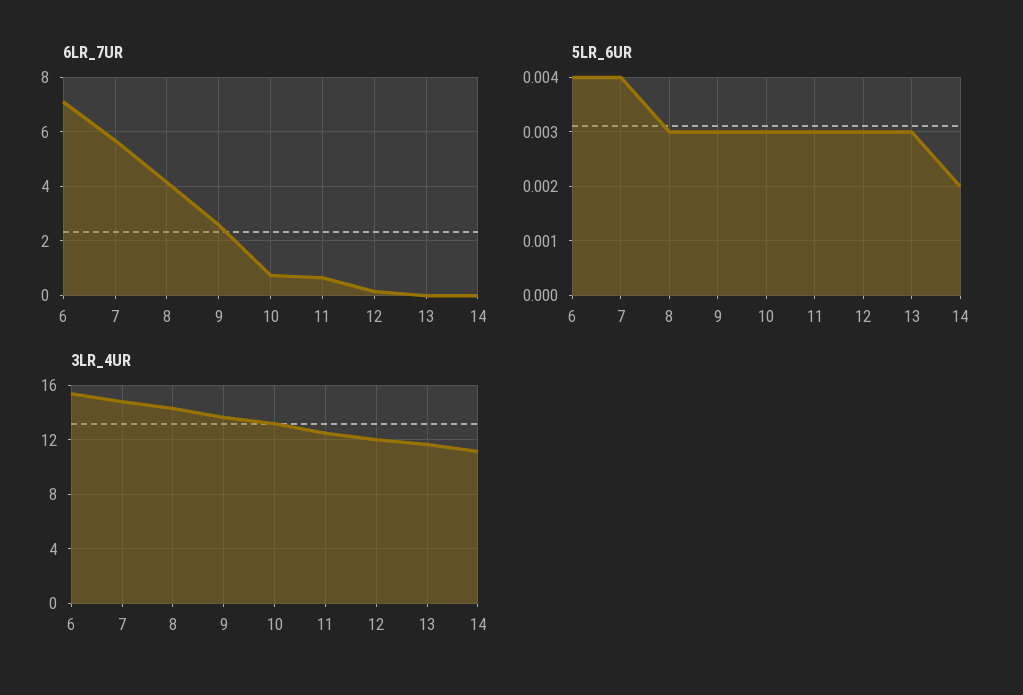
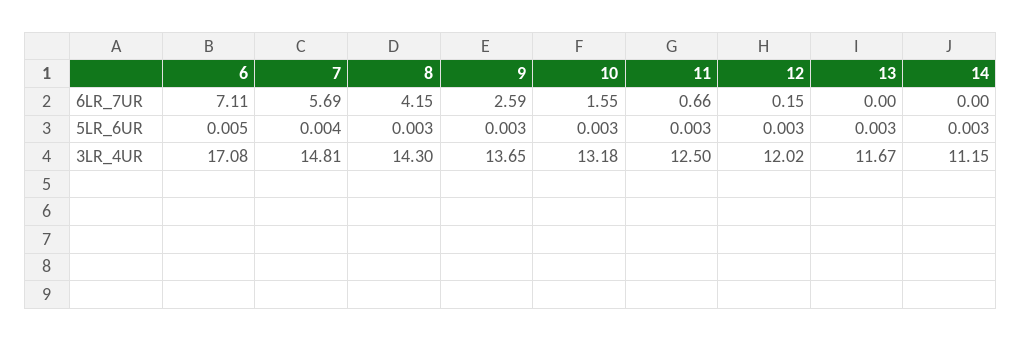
  {
    "6LR_7UR": {
      "6": 7.11,
      "7": 5.69,
      "8": 4.15,
      "9": 2.59,
-     "10": 0.75,
+     "10": 1.55,
      "11": 0.66,
      "12": 0.15,
      "13": 0,
      "14": 0
    },
    "5LR_6UR": {
-     "6": 0.004,
+     "6": 0.005,
      "7": 0.004,
      "8": 0.003,
      "9": 0.003,
      "10": 0.003,
      "11": 0.003,
      "12": 0.003,
      "13": 0.003,
-     "14": 0.002
+     "14": 0.003
    },
    "3LR_4UR": {
-     "6": 15.5,
+     "6": 17.08,
      "7": 14.81,
      "8": 14.3,
      "9": 13.65,
      "10": 13.18,
      "11": 12.5,
      "12": 12.02,
      "13": 11.67,
      "14": 11.15
    }
  }

